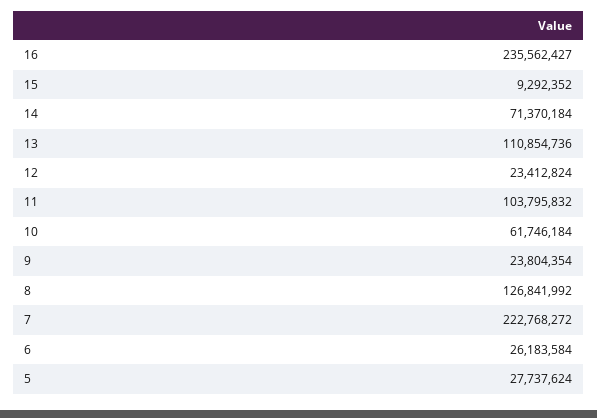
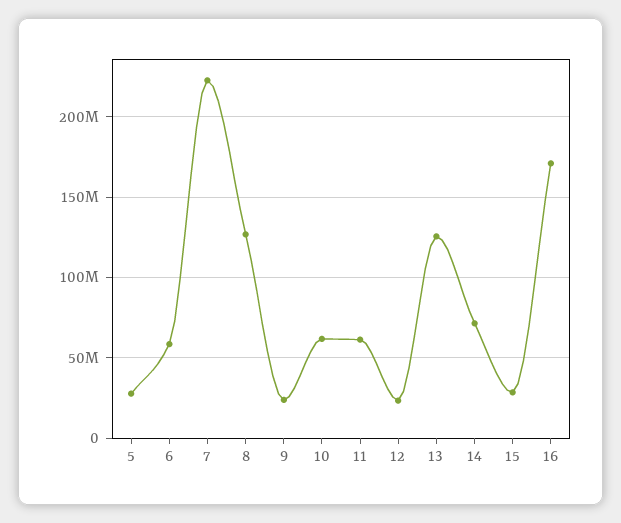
  {
-   "16": 235562427,
+   "16": 170000000,
-   "15": 9292352,
+   "15": 30000000,
    "14": 71370184,
-   "13": 110854736,
+   "13": 125000000,
    "12": 23412824,
-   "11": 103795832,
+   "11": 60000000,
    "10": 61746184,
    "9": 23804354,
    "8": 126841992,
    "7": 222768272,
-   "6": 26183584,
+   "6": 60000000,
    "5": 27737624
  }

